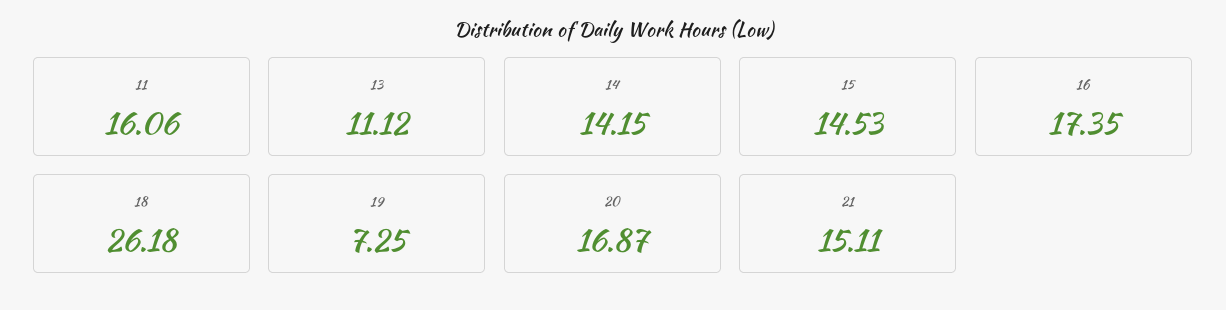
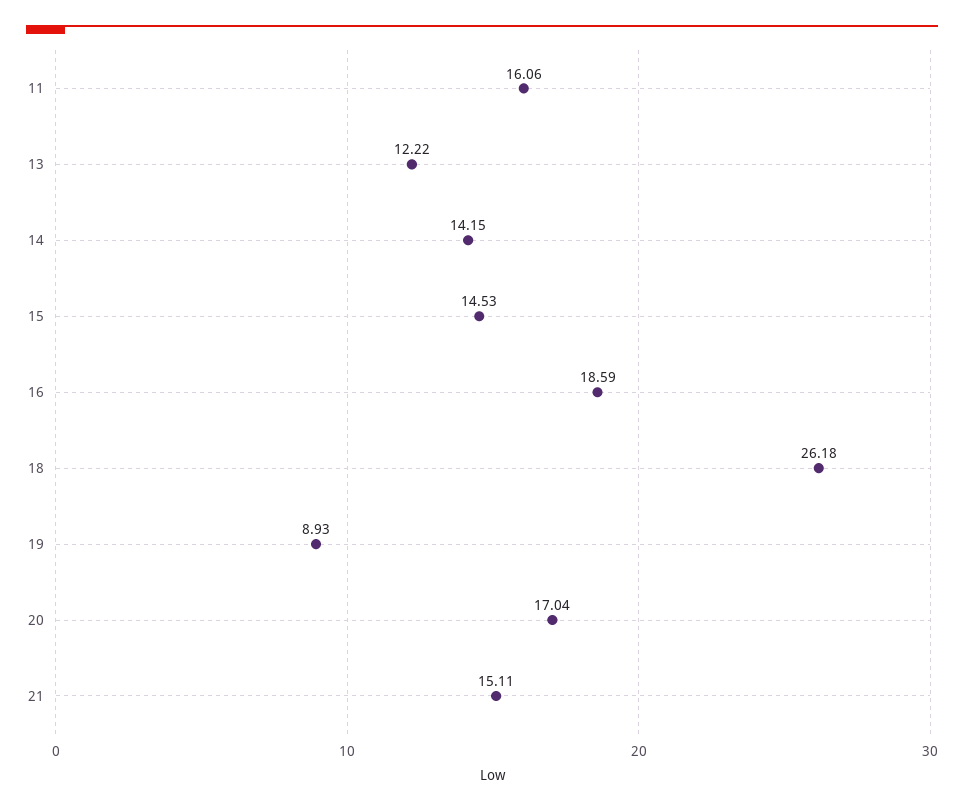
  {
    "11": 16.06,
-   "13": 11.12,
+   "13": 12.22,
    "14": 14.15,
    "15": 14.53,
-   "16": 17.35,
+   "16": 18.59,
    "18": 26.18,
-   "19": 7.25,
+   "19": 8.93,
-   "20": 16.87,
+   "20": 17.04,
    "21": 15.11
  }

